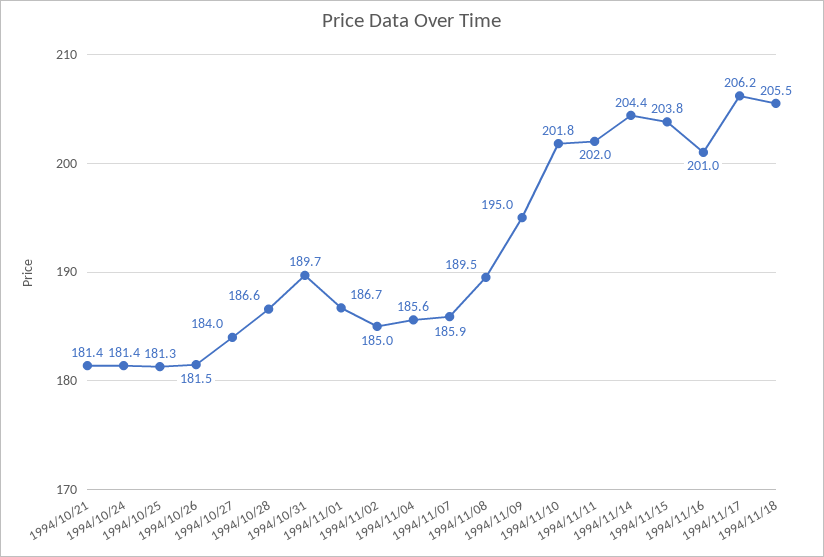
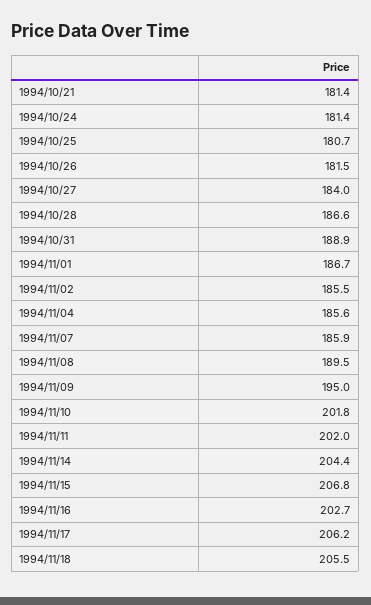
  {
    "1994/10/21": 181.4,
    "1994/10/24": 181.4,
-   "1994/10/25": 181.3,
+   "1994/10/25": 180.7,
    "1994/10/26": 181.5,
    "1994/10/27": 184,
    "1994/10/28": 186.6,
-   "1994/10/31": 189.7,
+   "1994/10/31": 188.9,
    "1994/11/01": 186.7,
-   "1994/11/02": 185,
+   "1994/11/02": 185.5,
    "1994/11/04": 185.6,
    "1994/11/07": 185.9,
    "1994/11/08": 189.5,
    "1994/11/09": 195,
    "1994/11/10": 201.8,
    "1994/11/11": 202,
    "1994/11/14": 204.4,
-   "1994/11/15": 203.8,
+   "1994/11/15": 206.8,
-   "1994/11/16": 201,
+   "1994/11/16": 202.7,
    "1994/11/17": 206.2,
    "1994/11/18": 205.5
  }

